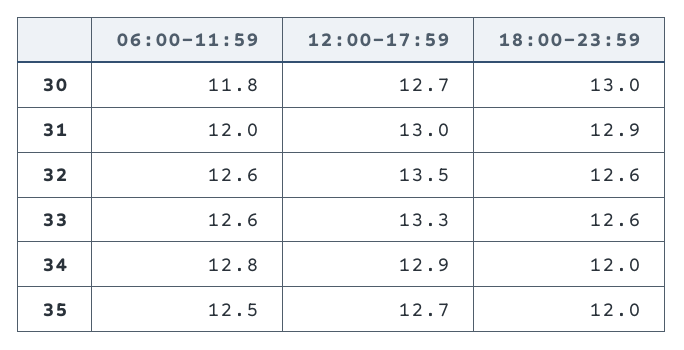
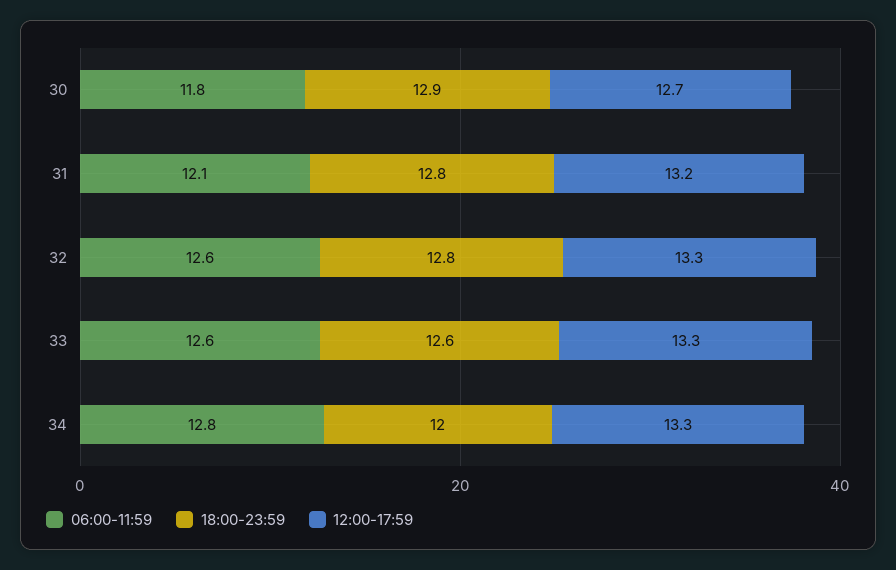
  {
    "06:00-11:59": {
      "30": 11.8,
-     "31": 12,
+     "31": 12.1,
      "32": 12.6,
      "33": 12.6,
-     "34": 12.8,
+     "34": 12.8
-     "35": 12.5
    },
    "12:00-17:59": {
      "30": 12.7,
-     "31": 13,
+     "31": 13.2,
-     "32": 13.5,
+     "32": 13.3,
      "33": 13.3,
-     "34": 12.9,
+     "34": 13.3
-     "35": 12.7
    },
    "18:00-23:59": {
-     "30": 13,
+     "30": 12.9,
-     "31": 12.9,
+     "31": 12.8,
-     "32": 12.6,
+     "32": 12.8,
      "33": 12.6,
-     "34": 12,
+     "34": 12
-     "35": 12
    }
  }

